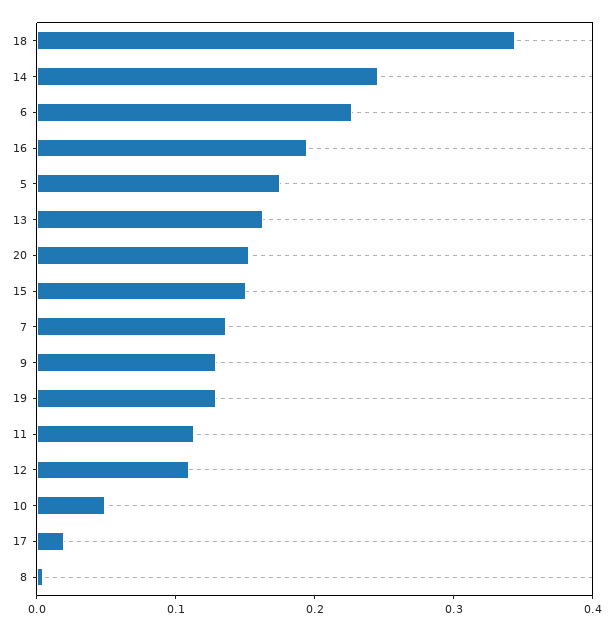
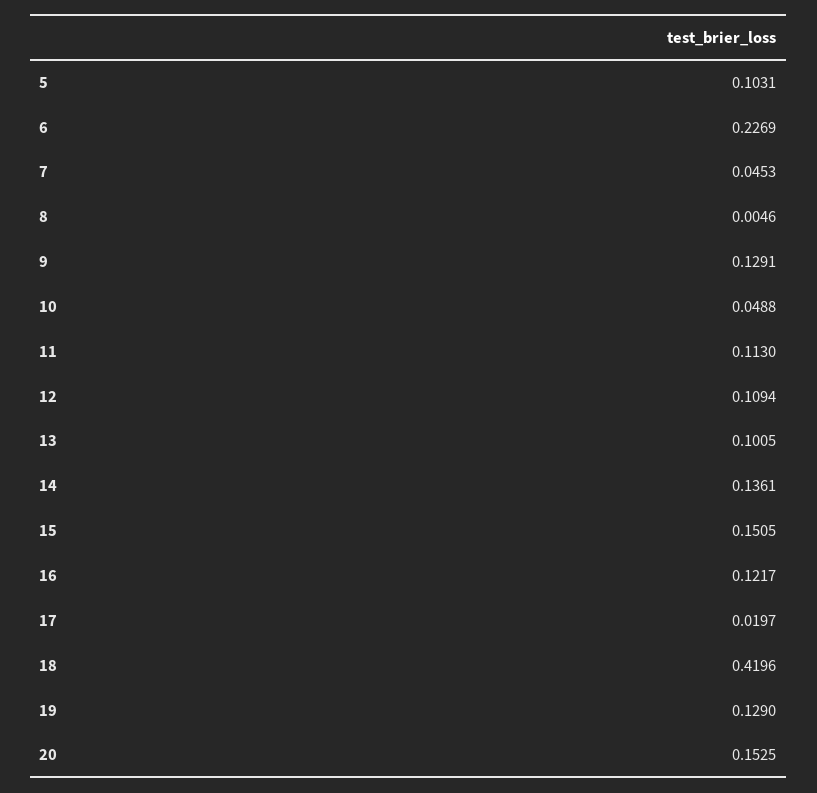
  {
-   "18": 0.34,
+   "18": 0.4196,
-   "14": 0.24,
+   "14": 0.1361,
    "6": 0.2269,
-   "16": 0.2,
+   "16": 0.1217,
-   "5": 0.18,
+   "5": 0.1031,
-   "13": 0.16,
+   "13": 0.1005,
    "20": 0.1525,
    "15": 0.1505,
-   "7": 0.14,
+   "7": 0.0453,
    "9": 0.1291,
    "19": 0.129,
    "11": 0.113,
    "12": 0.1094,
    "10": 0.0488,
    "17": 0.0197,
    "8": 0.0046
  }

